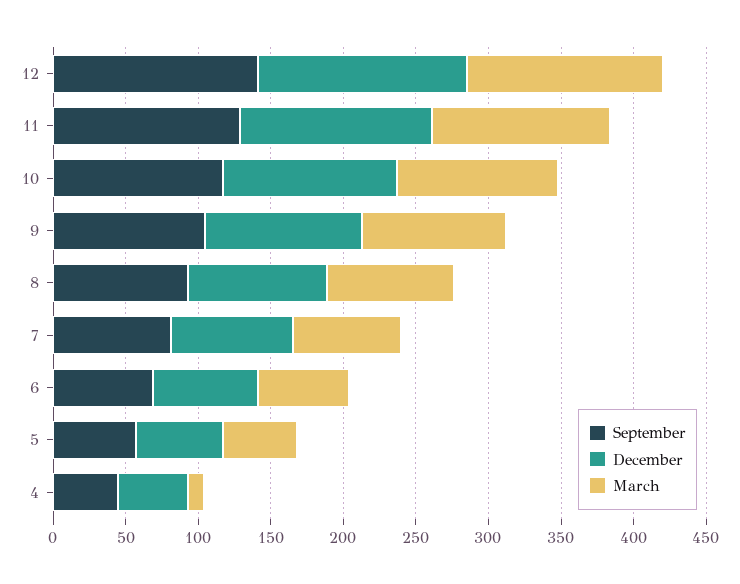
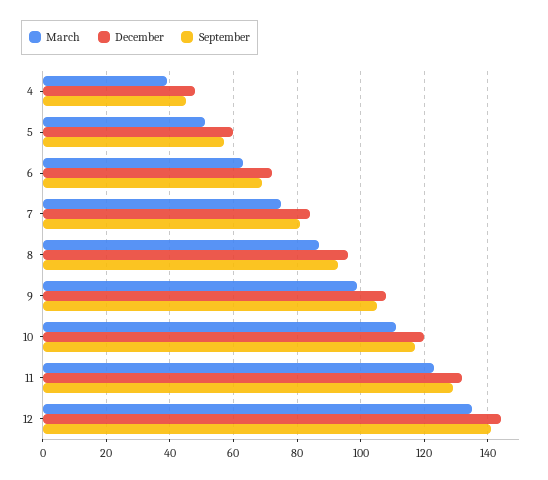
  {
    "September": {
      "12": 140,
      "11": 130,
      "10": 115,
      "9": 105,
      "8": 95,
      "7": 80,
      "6": 70,
      "5": 55,
      "4": 45
    },
    "December": {
      "12": 145,
      "11": 130,
      "10": 120,
      "9": 110,
      "8": 95,
      "7": 85,
      "6": 70,
      "5": 60,
      "4": 50
    },
    "March": {
      "12": 135,
      "11": 125,
      "10": 110,
      "9": 100,
      "8": 85,
      "7": 75,
      "6": 65,
      "5": 50,
-     "4": 10
+     "4": 40
    }
  }

